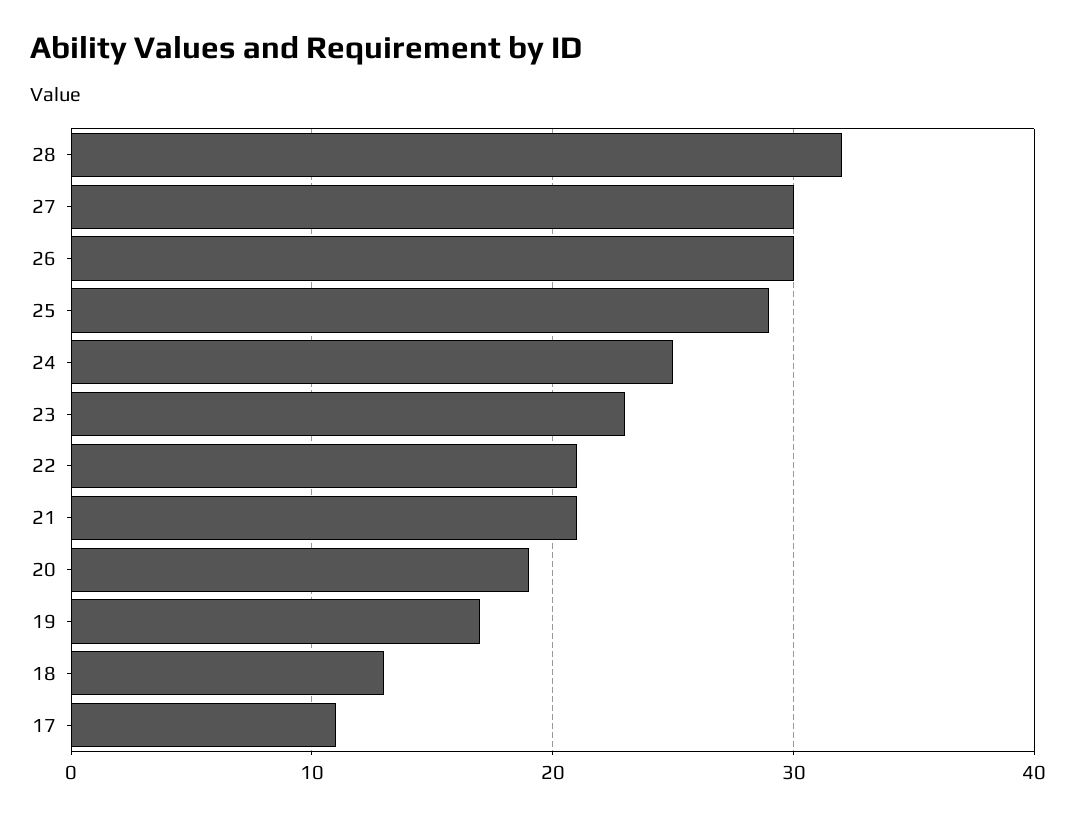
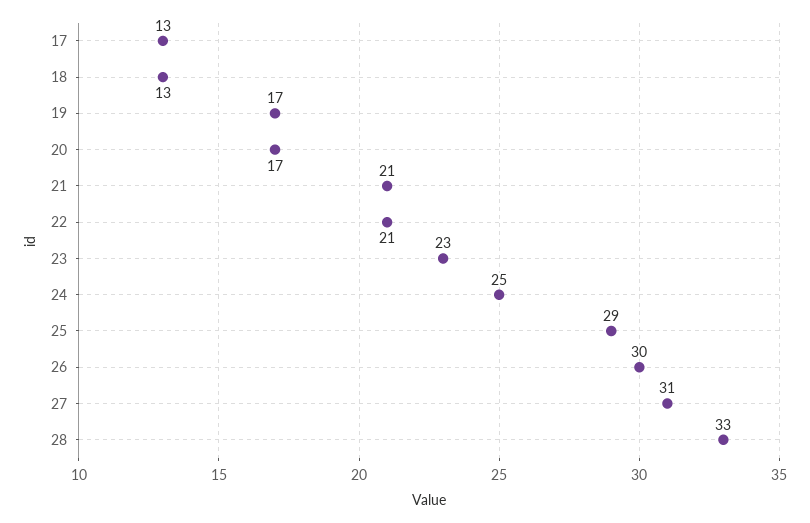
  {
-   "28": 32,
+   "28": 33,
-   "27": 30,
+   "27": 31,
    "26": 30,
    "25": 29,
    "24": 25,
    "23": 23,
    "22": 21,
    "21": 21,
-   "20": 19,
+   "20": 17,
    "19": 17,
    "18": 13,
-   "17": 11
+   "17": 13
  }

